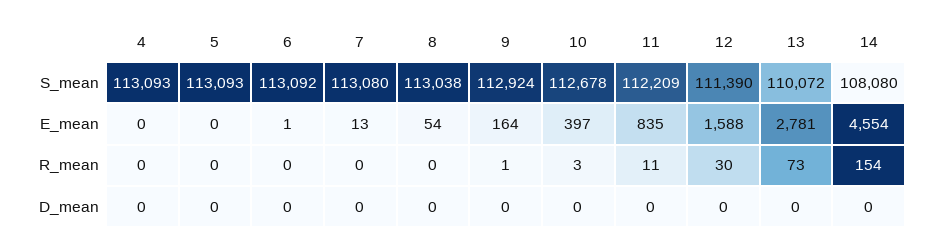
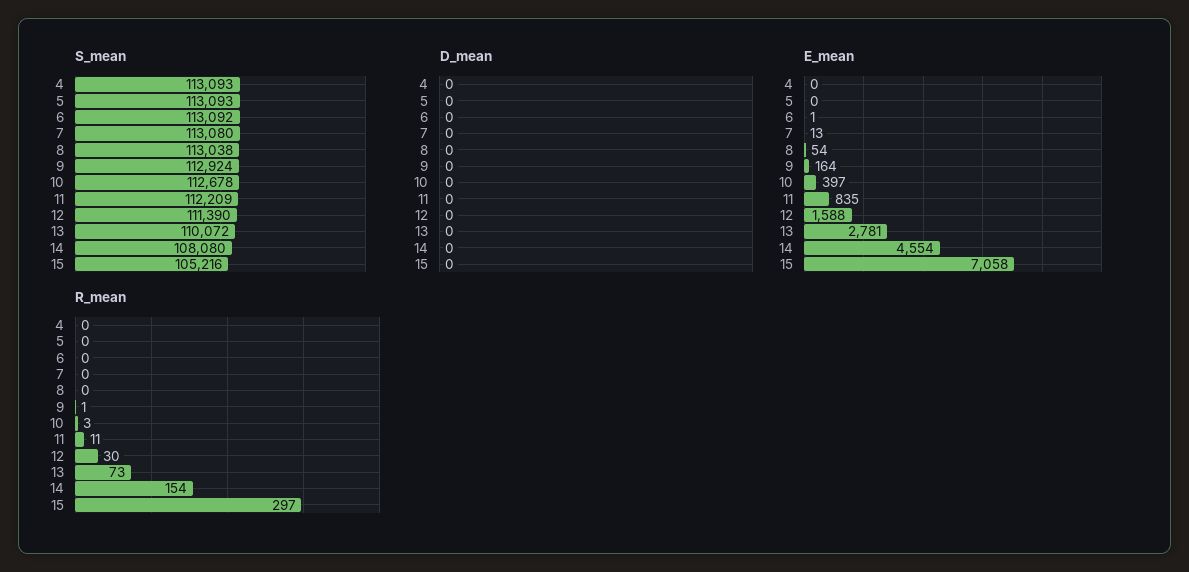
  {
    "S_mean": {
      "4": 113093,
      "5": 113093,
      "6": 113092,
      "7": 113080,
      "8": 113038,
      "9": 112924,
      "10": 112678,
      "11": 112209,
      "12": 111390,
      "13": 110072,
-     "14": 108080
+     "14": 108080,
+     "15": 105216
    },
    "E_mean": {
      "4": 0,
      "5": 0,
      "6": 1,
      "7": 13,
      "8": 54,
      "9": 164,
      "10": 397,
      "11": 835,
      "12": 1588,
      "13": 2781,
-     "14": 4554
+     "14": 4554,
+     "15": 7058
    },
    "R_mean": {
      "4": 0,
      "5": 0,
      "6": 0,
      "7": 0,
      "8": 0,
      "9": 1,
      "10": 3,
      "11": 11,
      "12": 30,
      "13": 73,
-     "14": 154
+     "14": 154,
+     "15": 297
    },
    "D_mean": {
      "4": 0,
      "5": 0,
      "6": 0,
      "7": 0,
      "8": 0,
      "9": 0,
      "10": 0,
      "11": 0,
      "12": 0,
      "13": 0,
-     "14": 0
+     "14": 0,
+     "15": 0
    }
  }

